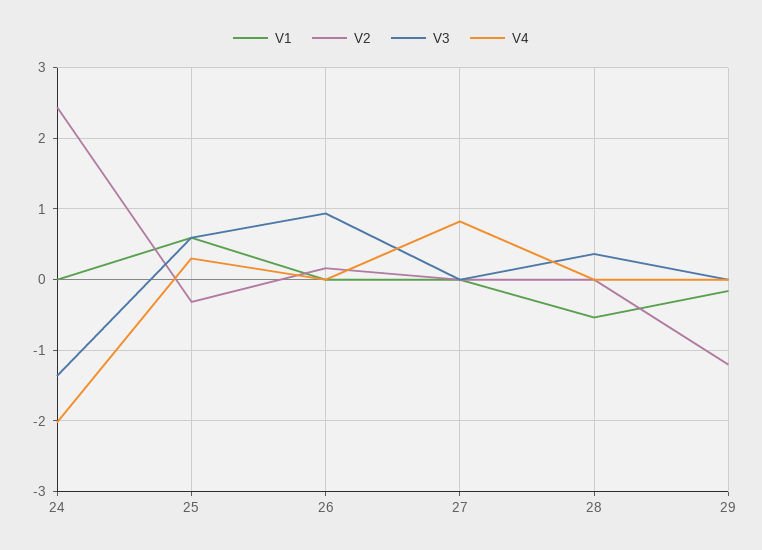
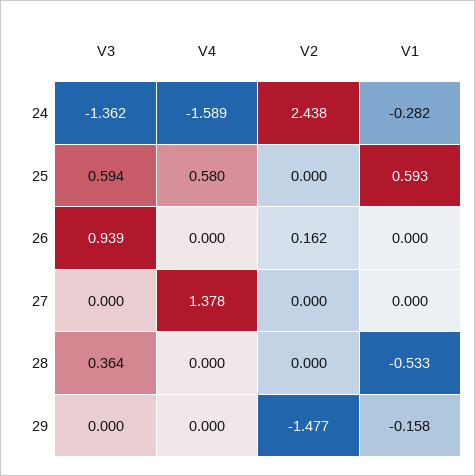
  {
    "V1": {
-     "24": 0,
+     "24": -0.282,
      "25": 0.593,
      "26": 0,
      "27": 0,
      "28": -0.533,
      "29": -0.158
    },
    "V2": {
      "24": 2.438,
-     "25": -0.3,
+     "25": 0,
      "26": 0.162,
      "27": 0,
      "28": 0,
-     "29": -1.2
+     "29": -1.477
    },
    "V3": {
      "24": -1.362,
      "25": 0.594,
      "26": 0.939,
      "27": 0,
      "28": 0.364,
      "29": 0
    },
    "V4": {
-     "24": -2,
+     "24": -1.589,
-     "25": 0.3,
+     "25": 0.58,
      "26": 0,
-     "27": 0.8,
+     "27": 1.378,
      "28": 0,
      "29": 0
    }
  }

